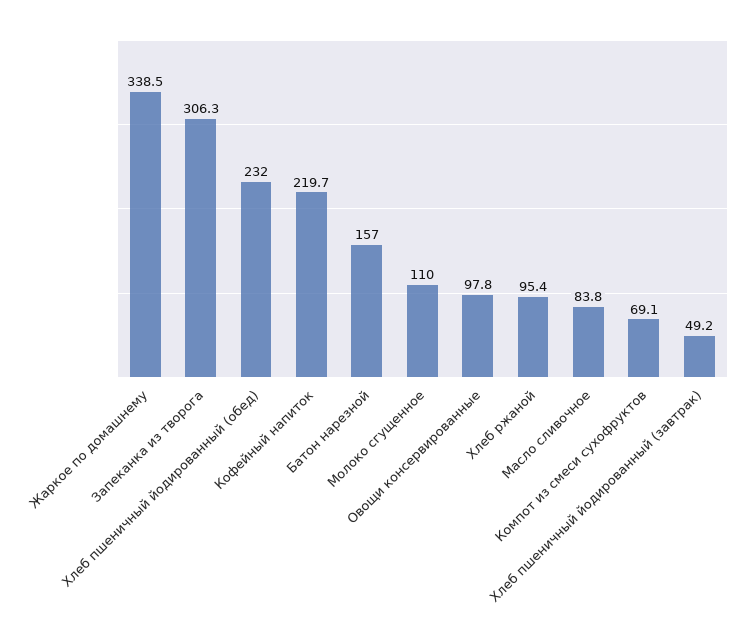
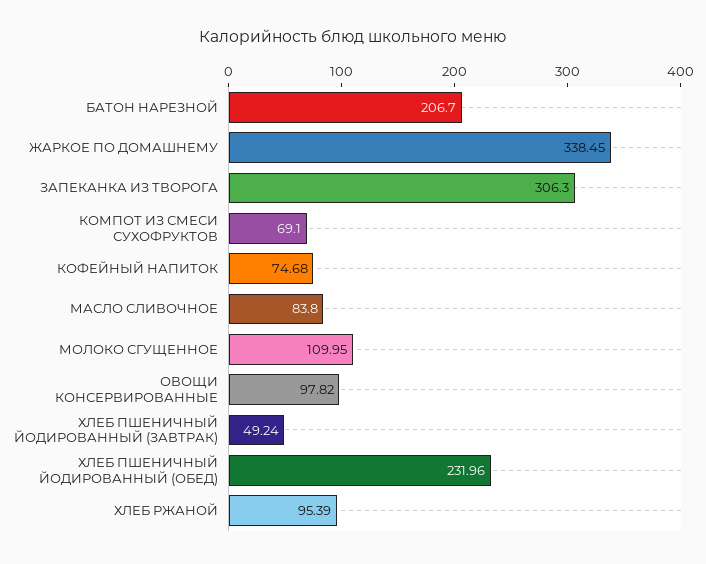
  {
    "Жаркое по домашнему": 338.45,
    "Запеканка из творога": 306.3,
    "Хлеб пшеничный йодированный (обед)": 231.96,
-   "Кофейный напиток": 219.7,
+   "Кофейный напиток": 74.68,
-   "Батон нарезной": 157,
+   "Батон нарезной": 206.7,
    "Молоко сгущенное": 109.95,
    "Овощи консервированные": 97.82,
    "Хлеб ржаной": 95.39,
    "Масло сливочное": 83.8,
    "Компот из смеси сухофруктов": 69.1,
    "Хлеб пшеничный йодированный (завтрак)": 49.24
  }

